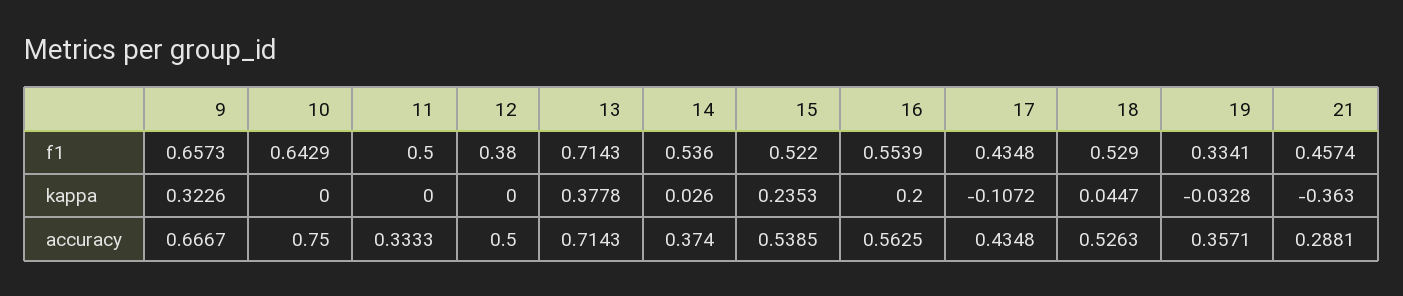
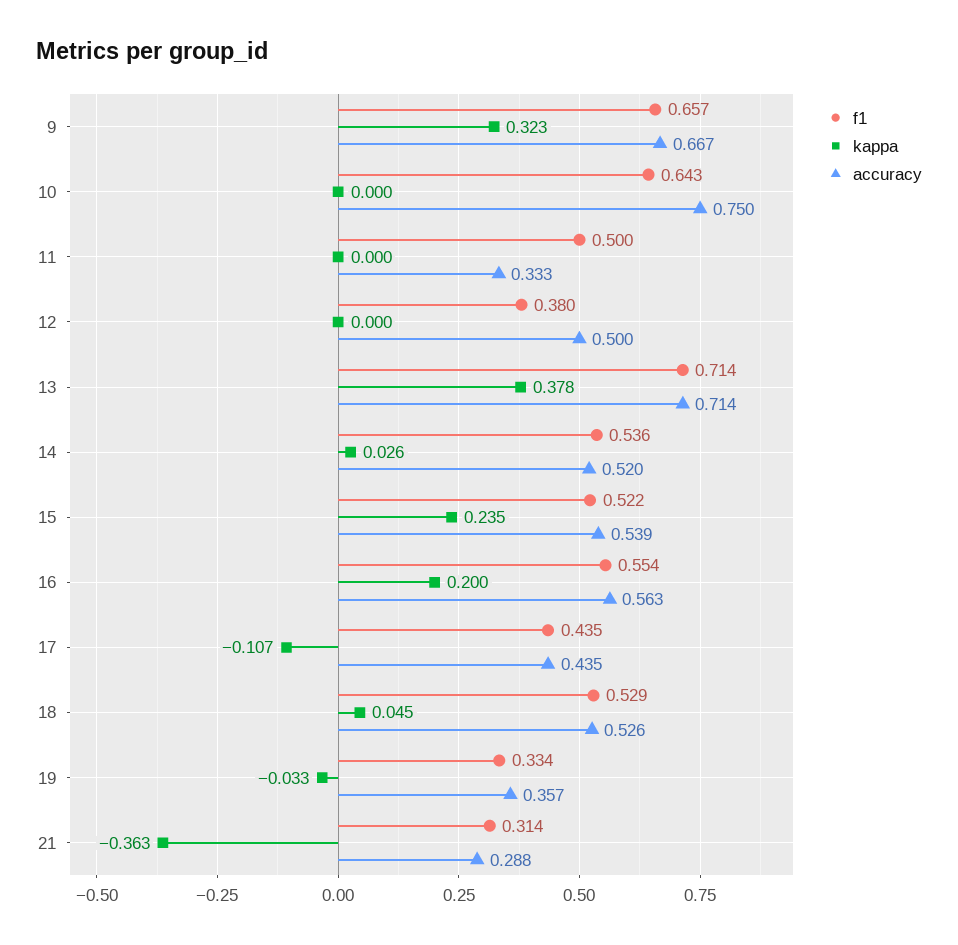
  {
    "f1": {
      "9": 0.6573,
      "10": 0.6429,
      "11": 0.5,
      "12": 0.38,
      "13": 0.7143,
      "14": 0.536,
      "15": 0.522,
      "16": 0.5539,
      "17": 0.4348,
      "18": 0.529,
      "19": 0.3341,
-     "21": 0.4574
+     "21": 0.314
    },
    "kappa": {
      "9": 0.3226,
      "10": 0,
      "11": 0,
      "12": 0,
      "13": 0.3778,
      "14": 0.026,
      "15": 0.2353,
      "16": 0.2,
      "17": -0.1072,
      "18": 0.0447,
      "19": -0.0328,
      "21": -0.363
    },
    "accuracy": {
      "9": 0.6667,
      "10": 0.75,
      "11": 0.3333,
      "12": 0.5,
      "13": 0.7143,
-     "14": 0.374,
+     "14": 0.52,
      "15": 0.5385,
      "16": 0.5625,
      "17": 0.4348,
      "18": 0.5263,
      "19": 0.3571,
      "21": 0.2881
    }
  }

